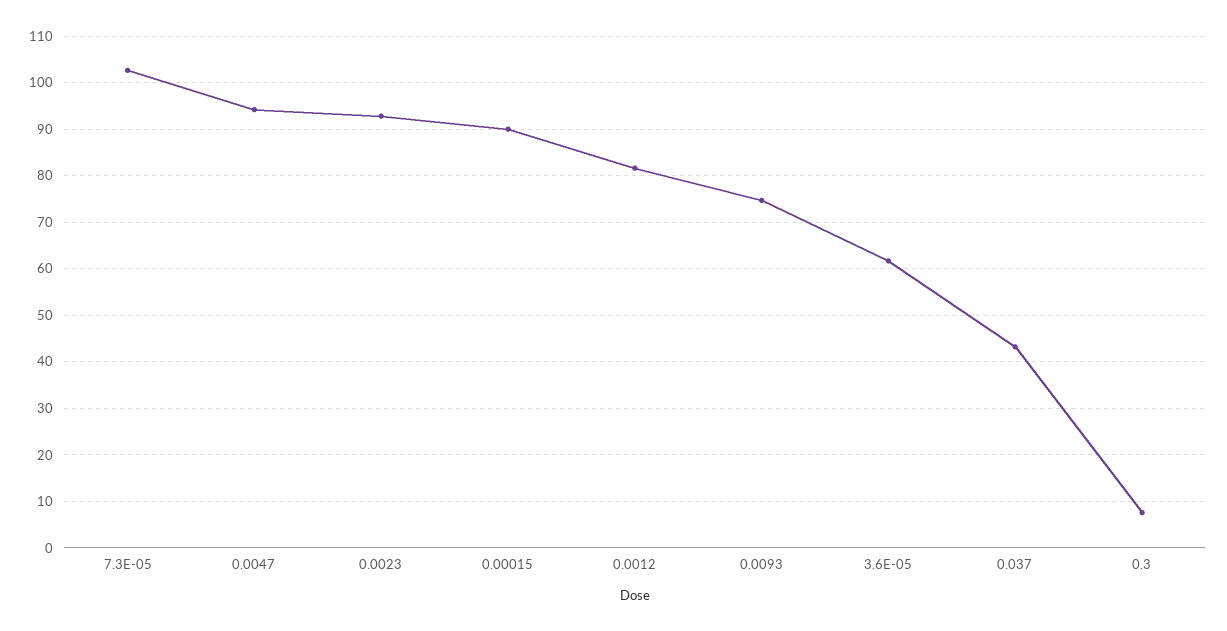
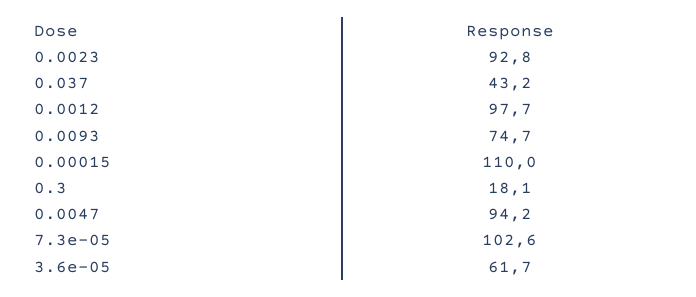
  {
    "7.3E-05": 102.6,
    "0.0047": 94.2,
    "0.0023": 92.8,
-   "0.00015": 90,
+   "0.00015": 110,
-   "0.0012": 82,
+   "0.0012": 97.7,
    "0.0093": 74.7,
    "3.6E-05": 61.7,
    "0.037": 43.2,
-   "0.3": 8
+   "0.3": 18.1
  }

